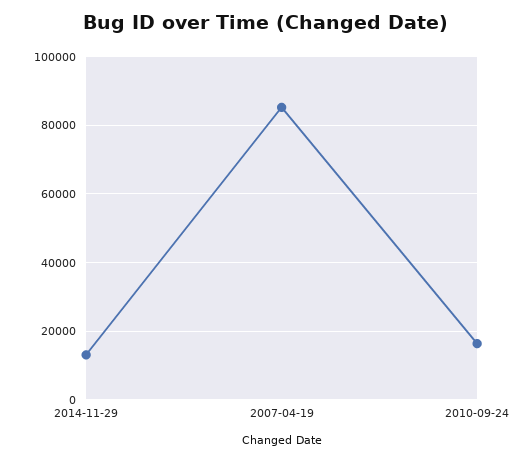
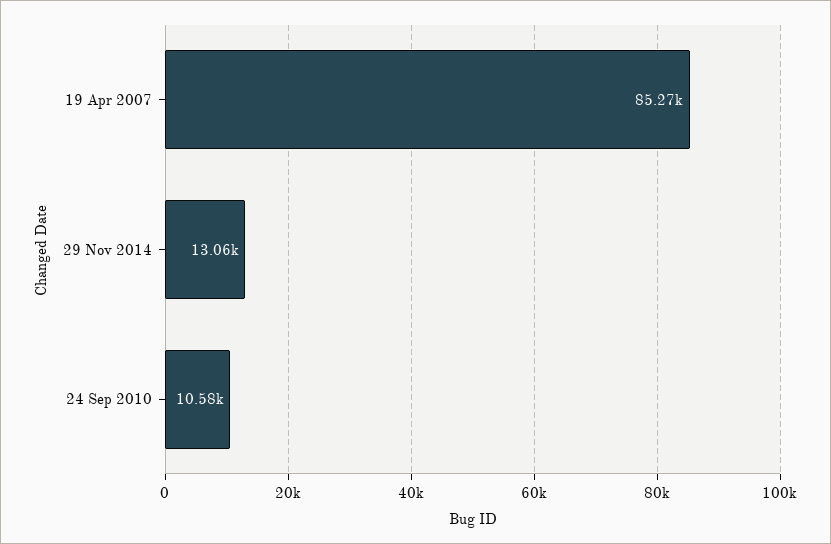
  {
    "2014-11-29": 13060,
    "2007-04-19": 85270,
-   "2010-09-24": 16000
+   "2010-09-24": 10580
  }

